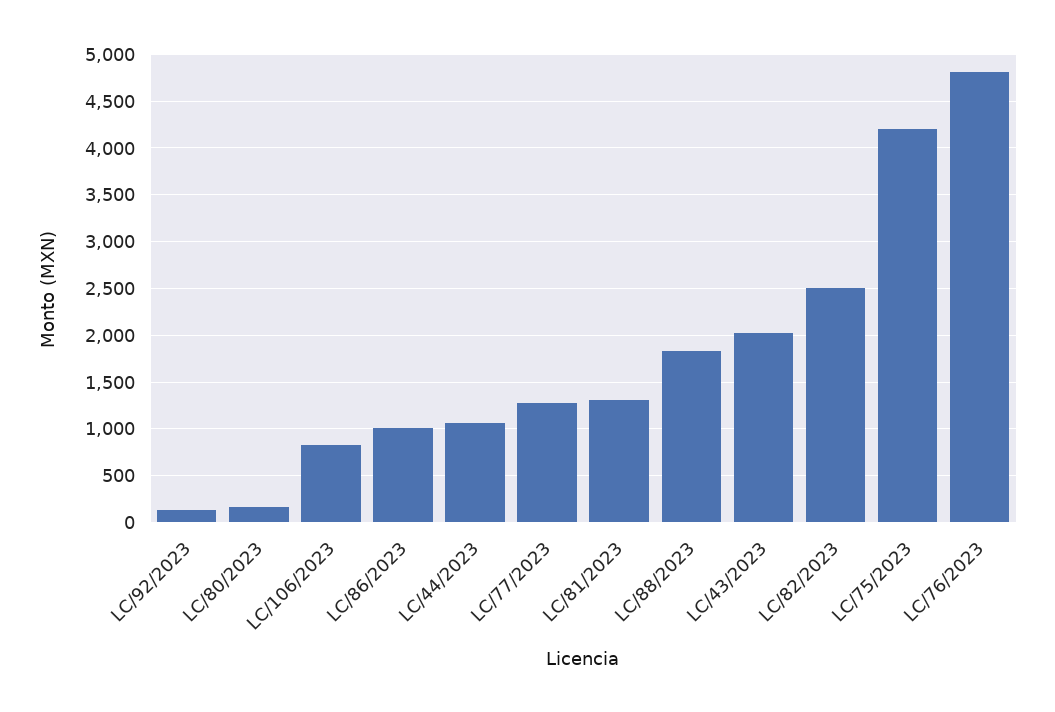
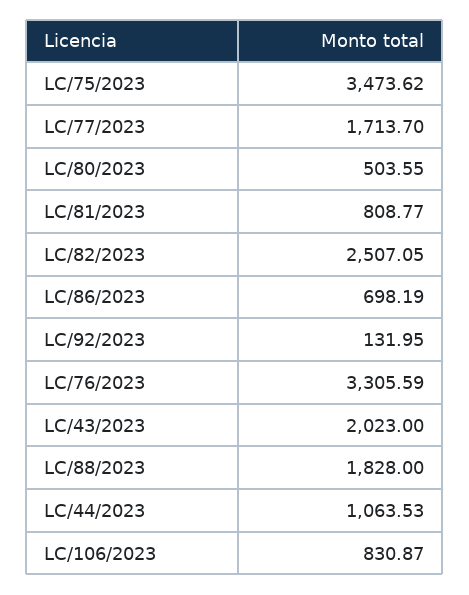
  {
    "LC/92/2023": 131.95,
-   "LC/80/2023": 200,
+   "LC/80/2023": 503.55,
    "LC/106/2023": 830.87,
-   "LC/86/2023": 1000,
+   "LC/86/2023": 698.19,
    "LC/44/2023": 1063.53,
-   "LC/77/2023": 1300,
+   "LC/77/2023": 1713.7,
-   "LC/81/2023": 1300,
+   "LC/81/2023": 808.77,
    "LC/88/2023": 1828,
    "LC/43/2023": 2023,
    "LC/82/2023": 2507.05,
-   "LC/75/2023": 4200,
+   "LC/75/2023": 3473.62,
-   "LC/76/2023": 4800
+   "LC/76/2023": 3305.59
  }

